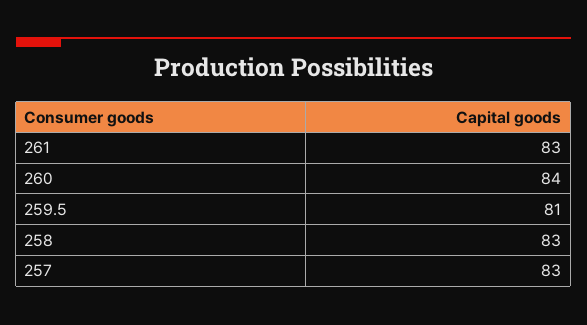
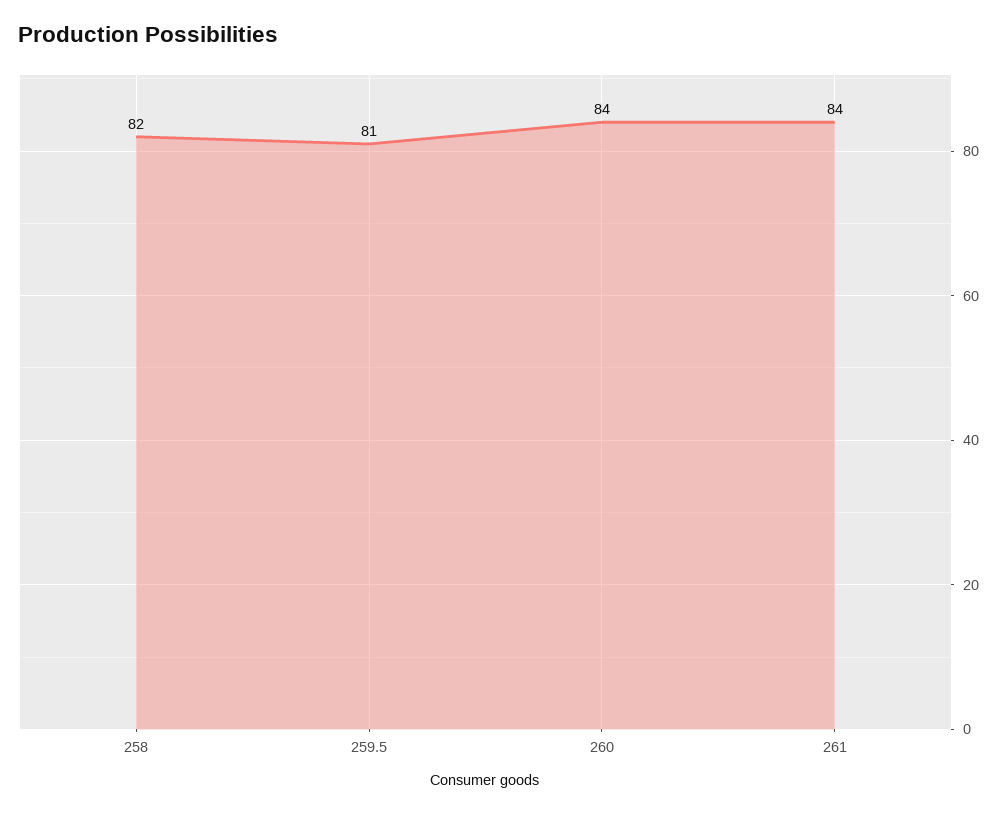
  {
-   "261": 83,
+   "261": 84,
    "260": 84,
    "259.5": 81,
-   "258": 83,
+   "258": 82
-   "257": 83
  }

